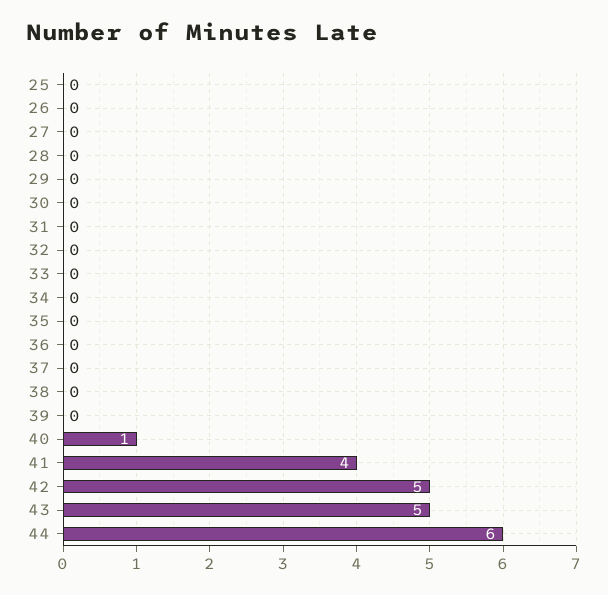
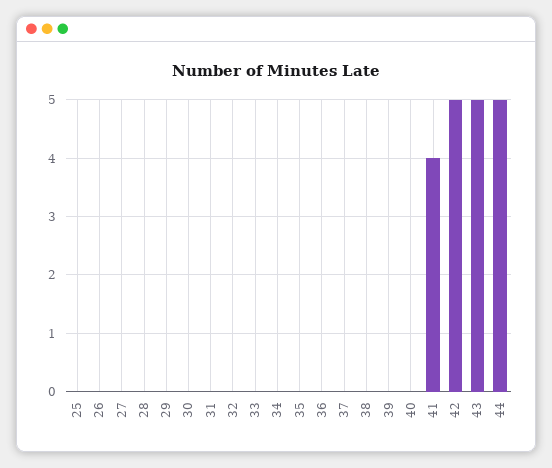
  {
    "25": 0,
    "26": 0,
    "27": 0,
    "28": 0,
    "29": 0,
    "30": 0,
    "31": 0,
    "32": 0,
    "33": 0,
    "34": 0,
    "35": 0,
    "36": 0,
    "37": 0,
    "38": 0,
    "39": 0,
-   "40": 1,
+   "40": 0,
    "41": 4,
    "42": 5,
    "43": 5,
-   "44": 6
+   "44": 5
  }

